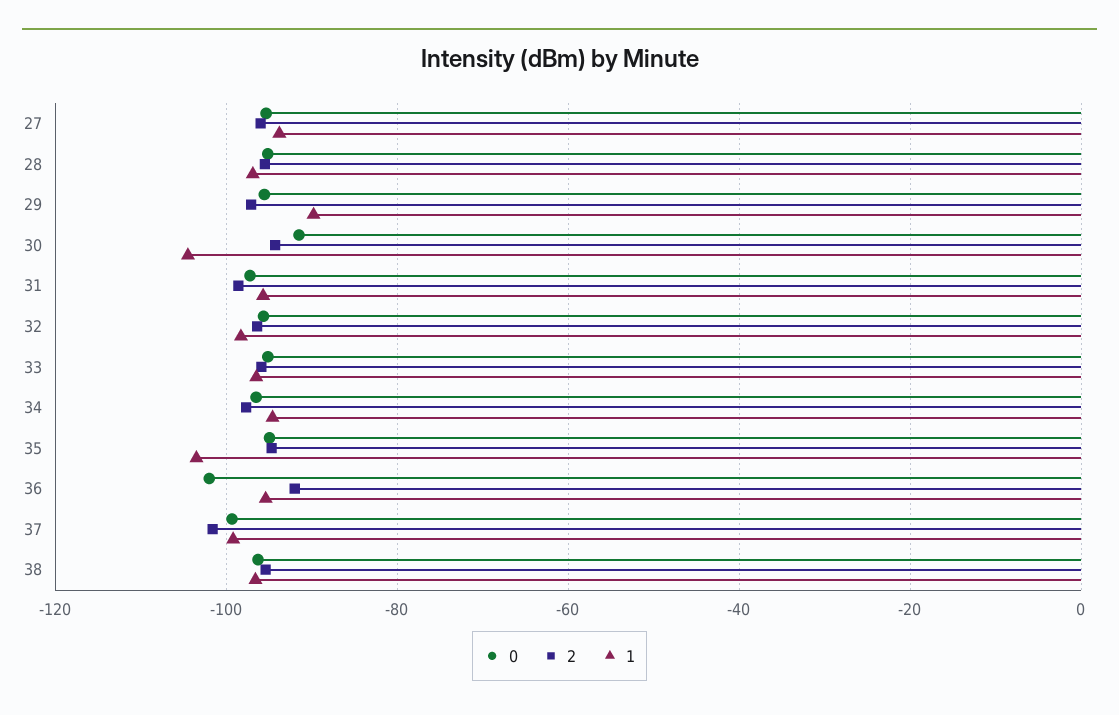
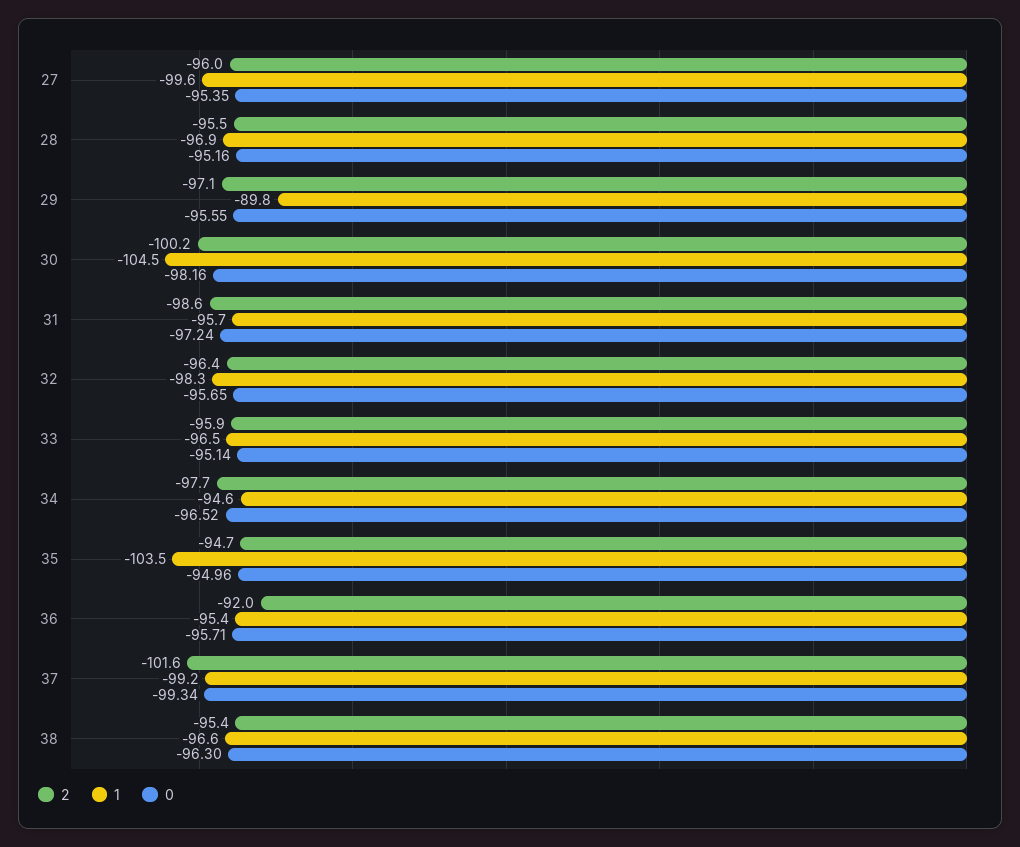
  {
    "0": {
      "27": -95.35,
      "28": -95.16,
      "29": -95.55,
-     "30": -92,
+     "30": -98.16,
      "31": -97.24,
      "32": -95.65,
      "33": -95.14,
      "34": -96.52,
      "35": -94.96,
-     "36": -102,
+     "36": -95.71,
      "37": -99.34,
      "38": -96.3
    },
    "2": {
      "27": -96,
      "28": -95.5,
      "29": -97.1,
-     "30": -94,
+     "30": -100.2,
      "31": -98.6,
      "32": -96.4,
      "33": -95.9,
      "34": -97.7,
      "35": -94.7,
      "36": -92,
      "37": -101.6,
      "38": -95.4
    },
    "1": {
-     "27": -94,
+     "27": -99.6,
      "28": -96.9,
      "29": -89.8,
      "30": -104.5,
      "31": -95.7,
      "32": -98.3,
      "33": -96.5,
      "34": -94.6,
      "35": -103.5,
      "36": -95.4,
      "37": -99.2,
      "38": -96.6
    }
  }

